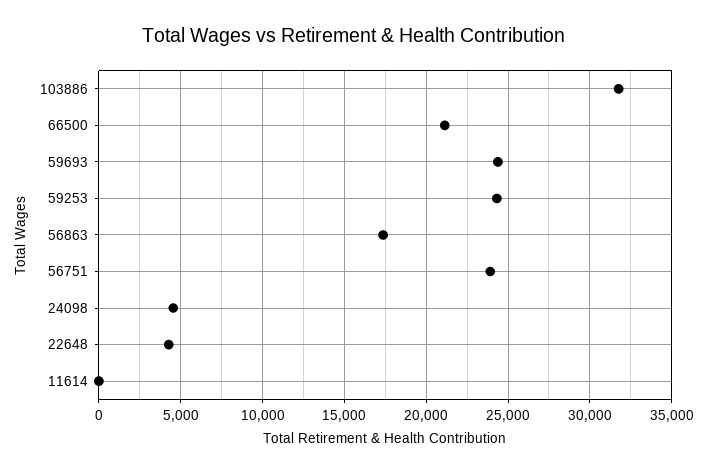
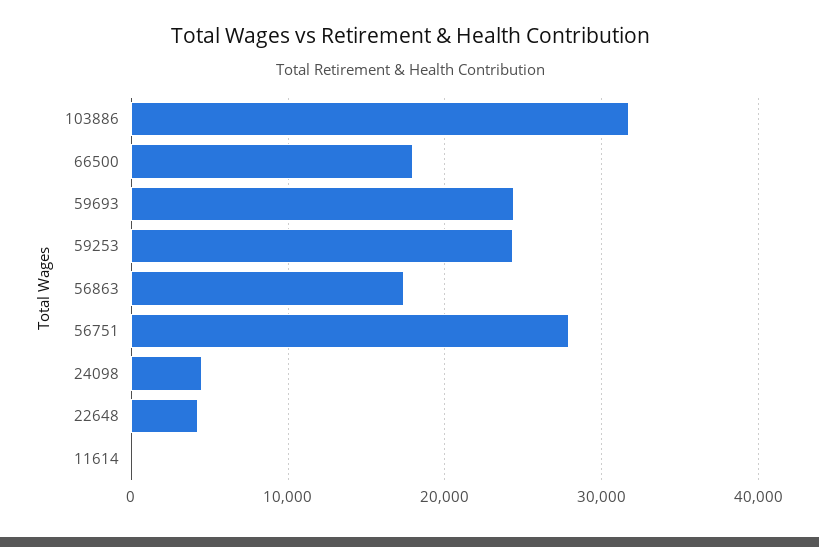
  {
    "103886": 32000,
-   "66500": 21000,
+   "66500": 18000,
    "59693": 24500,
    "59253": 24500,
    "56863": 17500,
-   "56751": 24000,
+   "56751": 28000,
    "24098": 4500,
    "22648": 4500,
    "11614": 0
  }

